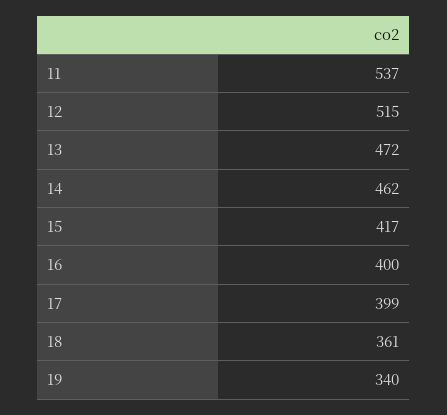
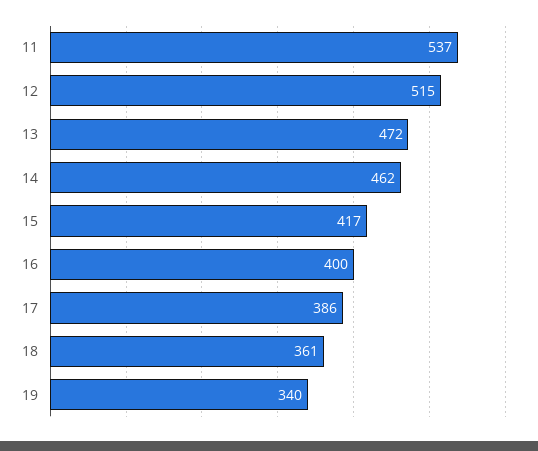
  {
    "11": 537,
    "12": 515,
    "13": 472,
    "14": 462,
    "15": 417,
    "16": 400,
-   "17": 399,
+   "17": 386,
    "18": 361,
    "19": 340
  }

